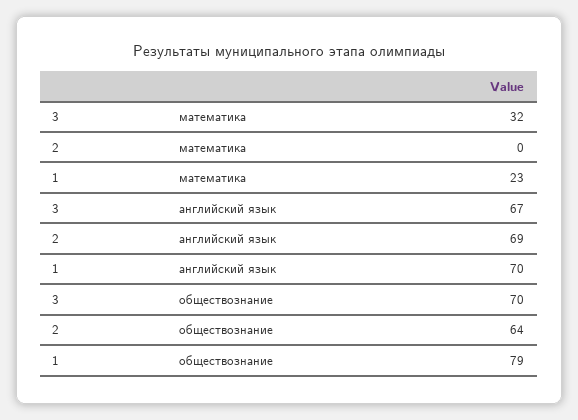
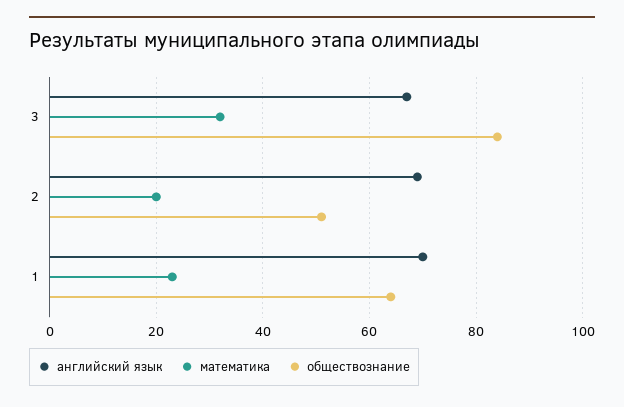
  {
    "математика": {
      "3": 32,
-     "2": 0,
+     "2": 20,
      "1": 23
    },
    "английский язык": {
      "3": 67,
      "2": 69,
      "1": 70
    },
    "обществознание": {
-     "3": 70,
+     "3": 85,
-     "2": 64,
+     "2": 50,
-     "1": 79
+     "1": 65
    }
  }

